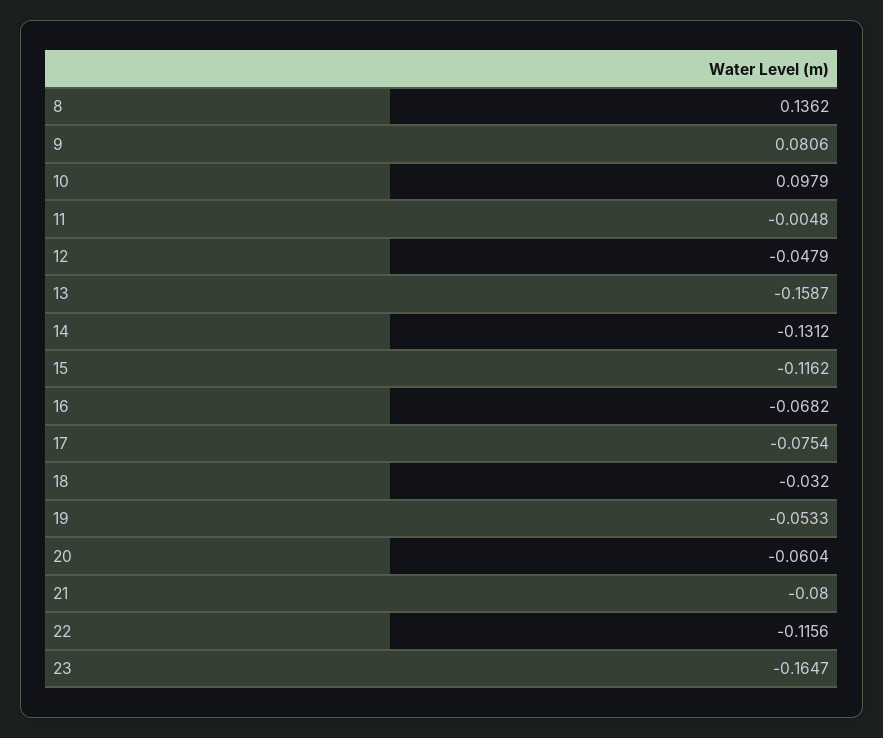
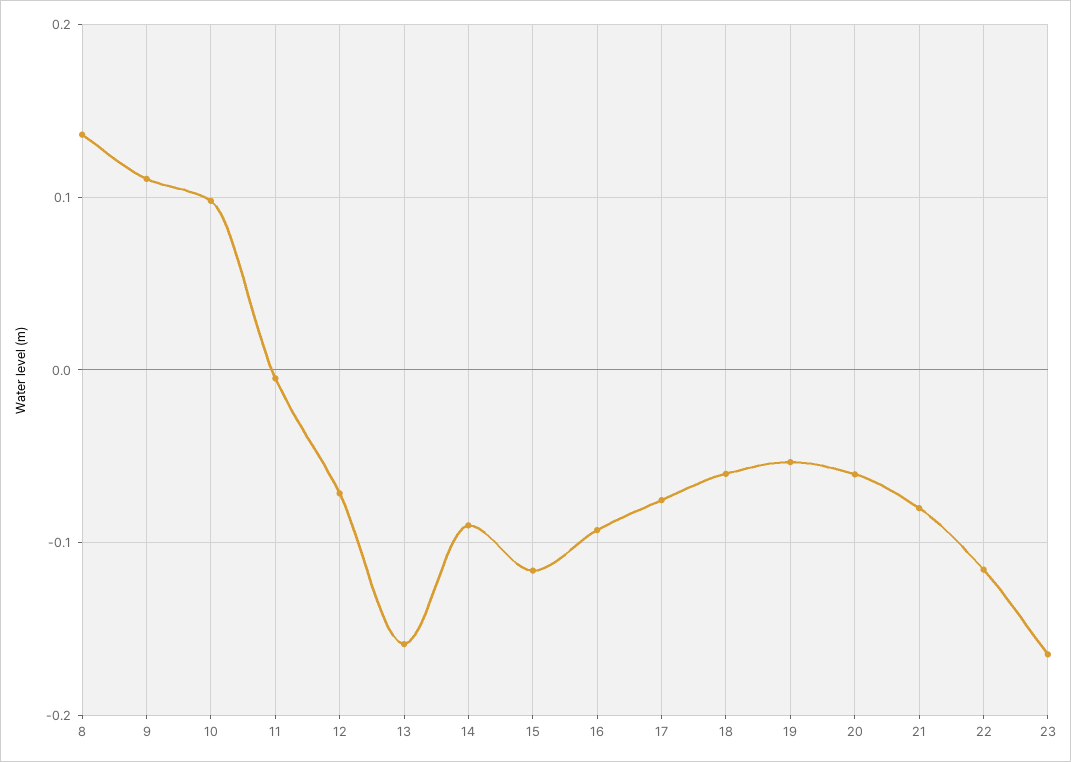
  {
    "8": 0.1362,
-   "9": 0.0806,
+   "9": 0.11,
    "10": 0.0979,
    "11": -0.0048,
-   "12": -0.0479,
+   "12": -0.07,
    "13": -0.1587,
-   "14": -0.1312,
+   "14": -0.09,
    "15": -0.1162,
-   "16": -0.0682,
+   "16": -0.09,
    "17": -0.0754,
-   "18": -0.032,
+   "18": -0.06,
    "19": -0.0533,
    "20": -0.0604,
    "21": -0.08,
    "22": -0.1156,
    "23": -0.1647
  }

